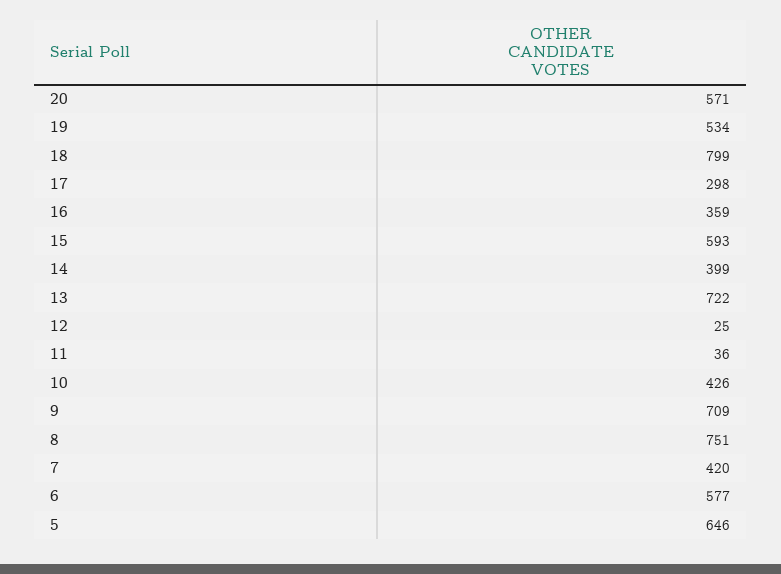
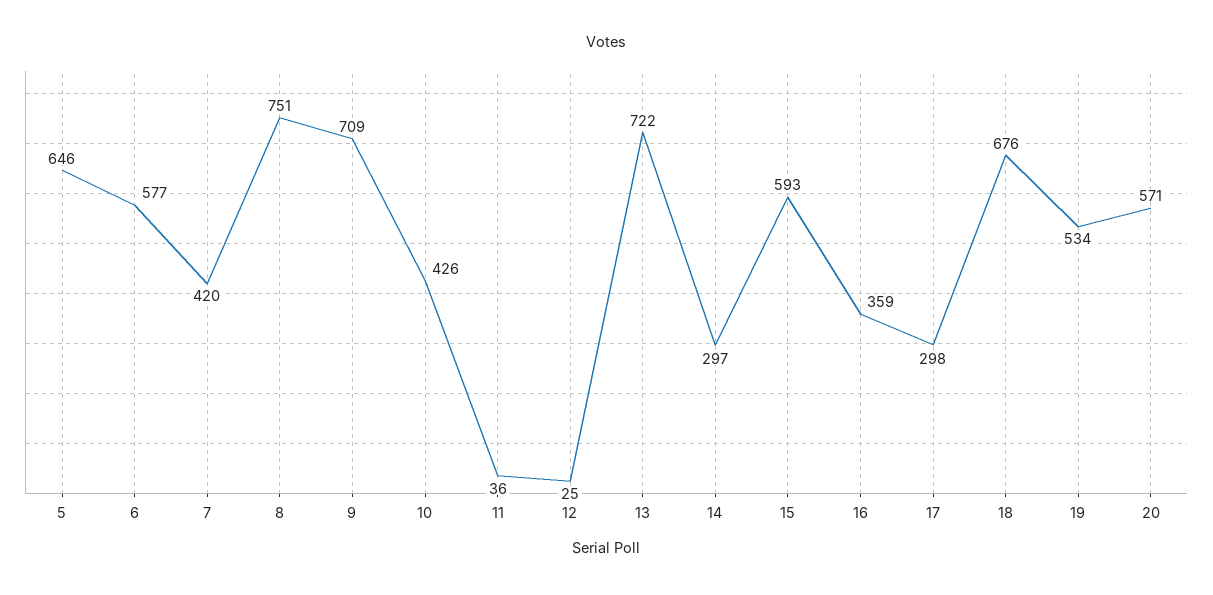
  {
    "20": 571,
    "19": 534,
-   "18": 799,
+   "18": 676,
    "17": 298,
    "16": 359,
    "15": 593,
-   "14": 399,
+   "14": 297,
    "13": 722,
    "12": 25,
    "11": 36,
    "10": 426,
    "9": 709,
    "8": 751,
    "7": 420,
    "6": 577,
    "5": 646
  }

